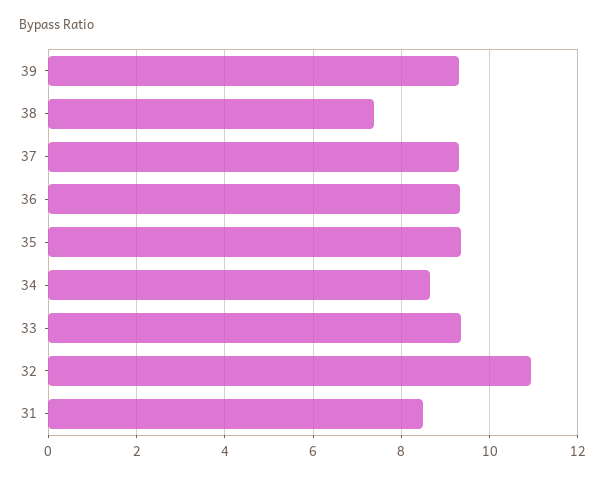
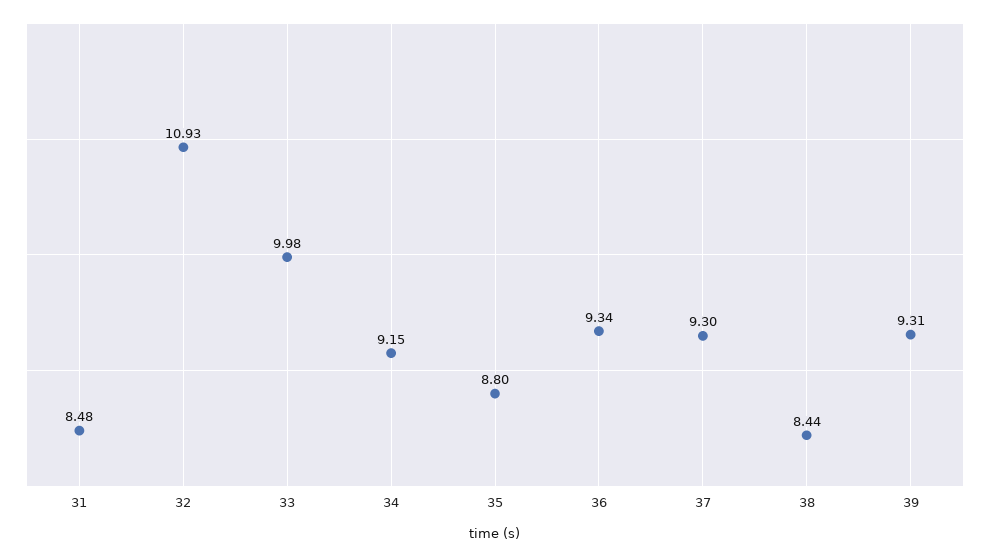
  {
    "39": 9.31,
-   "38": 7.4,
+   "38": 8.44,
    "37": 9.3,
    "36": 9.34,
-   "35": 9.4,
+   "35": 8.8,
-   "34": 8.6,
+   "34": 9.15,
-   "33": 9.4,
+   "33": 9.98,
    "32": 10.93,
    "31": 8.48
  }

